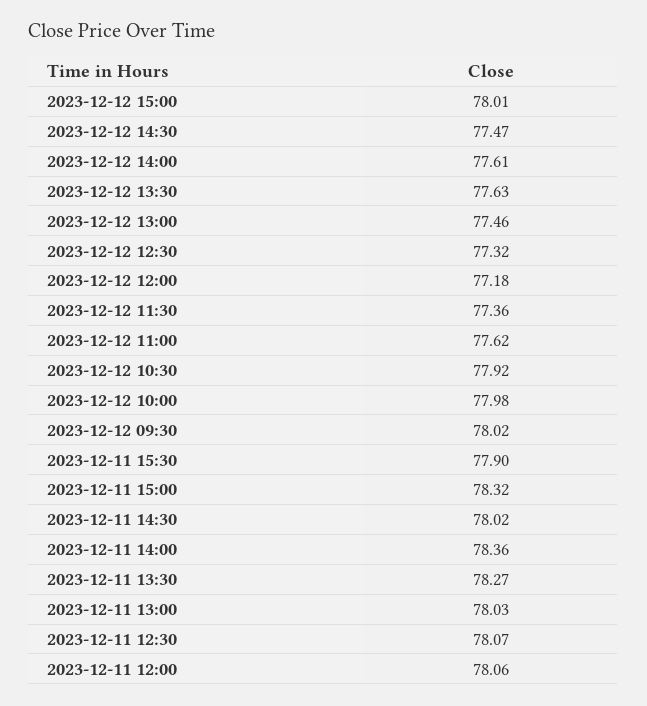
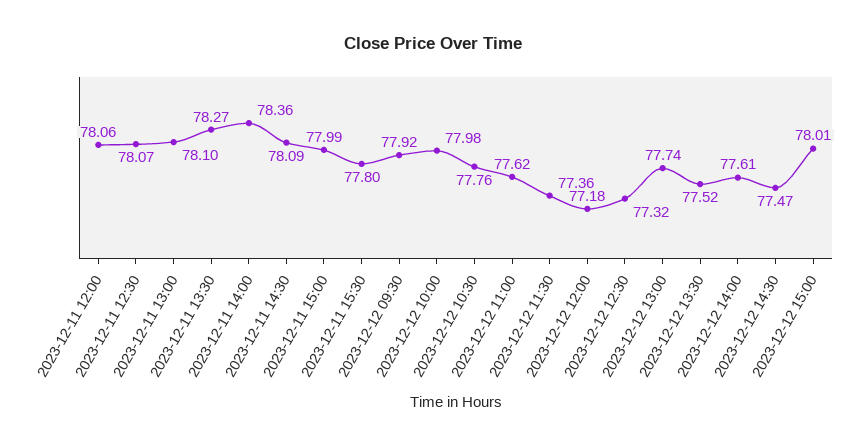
  {
    "2023-12-12 15:00": 78.01,
    "2023-12-12 14:30": 77.47,
    "2023-12-12 14:00": 77.61,
-   "2023-12-12 13:30": 77.63,
+   "2023-12-12 13:30": 77.52,
-   "2023-12-12 13:00": 77.46,
+   "2023-12-12 13:00": 77.74,
    "2023-12-12 12:30": 77.32,
    "2023-12-12 12:00": 77.18,
    "2023-12-12 11:30": 77.36,
    "2023-12-12 11:00": 77.62,
-   "2023-12-12 10:30": 77.92,
+   "2023-12-12 10:30": 77.76,
    "2023-12-12 10:00": 77.98,
-   "2023-12-12 09:30": 78.02,
+   "2023-12-12 09:30": 77.92,
-   "2023-12-11 15:30": 77.9,
+   "2023-12-11 15:30": 77.8,
-   "2023-12-11 15:00": 78.32,
+   "2023-12-11 15:00": 77.99,
-   "2023-12-11 14:30": 78.02,
+   "2023-12-11 14:30": 78.09,
    "2023-12-11 14:00": 78.36,
    "2023-12-11 13:30": 78.27,
-   "2023-12-11 13:00": 78.03,
+   "2023-12-11 13:00": 78.1,
    "2023-12-11 12:30": 78.07,
    "2023-12-11 12:00": 78.06
  }

